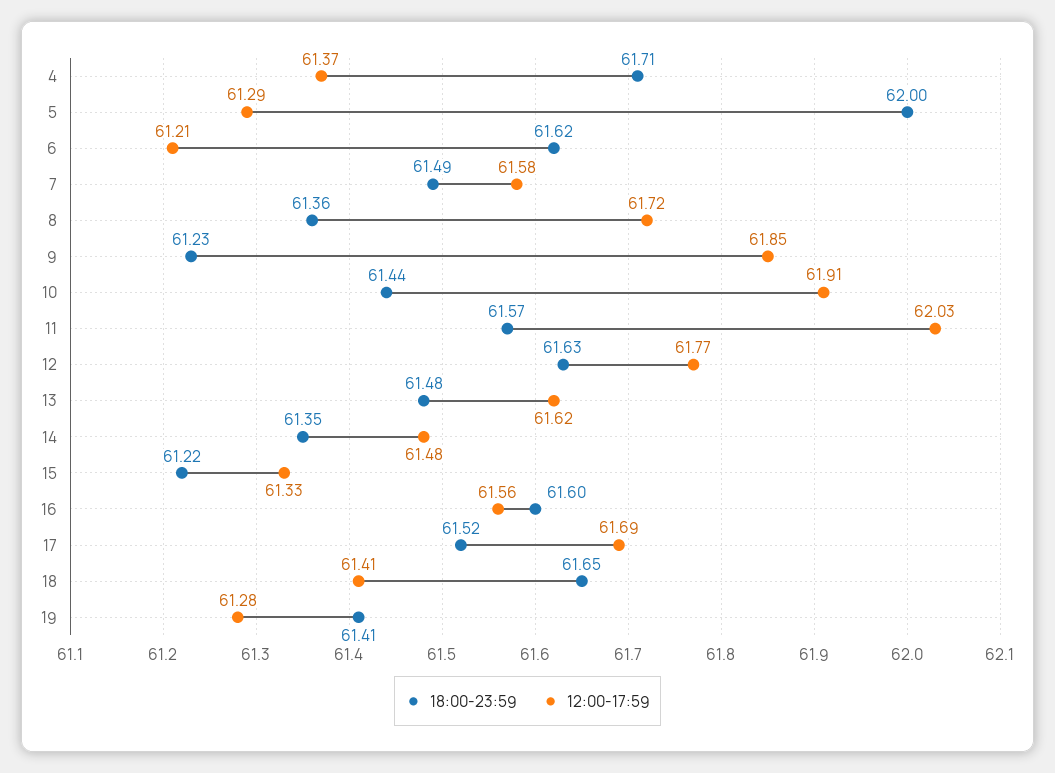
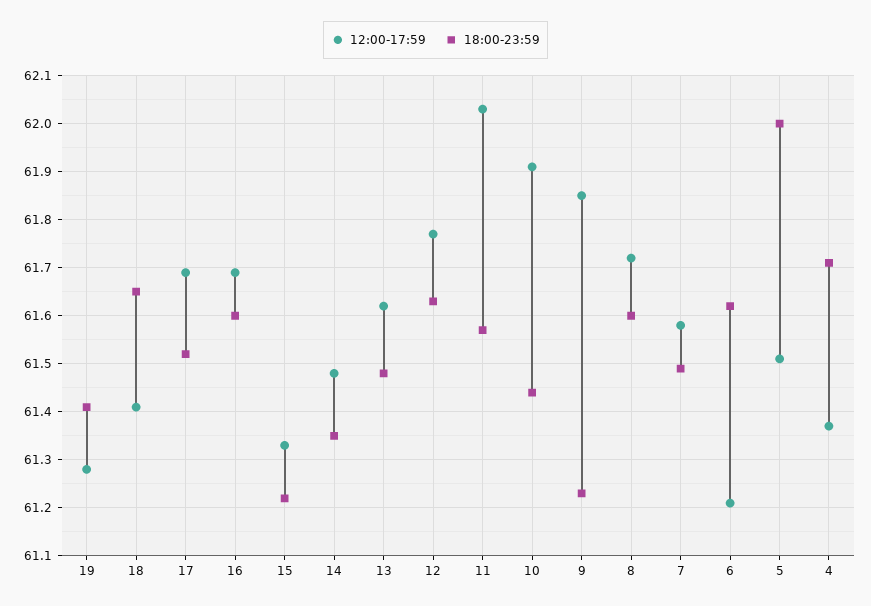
  {
    "18:00-23:59": {
      "4": 61.71,
      "5": 62,
      "6": 61.62,
      "7": 61.49,
-     "8": 61.36,
+     "8": 61.6,
      "9": 61.23,
      "10": 61.44,
      "11": 61.57,
      "12": 61.63,
      "13": 61.48,
      "14": 61.35,
      "15": 61.22,
      "16": 61.6,
      "17": 61.52,
      "18": 61.65,
      "19": 61.41
    },
    "12:00-17:59": {
      "4": 61.37,
-     "5": 61.29,
+     "5": 61.5,
      "6": 61.21,
      "7": 61.58,
      "8": 61.72,
      "9": 61.85,
      "10": 61.91,
      "11": 62.03,
      "12": 61.77,
      "13": 61.62,
      "14": 61.48,
      "15": 61.33,
-     "16": 61.56,
+     "16": 61.7,
      "17": 61.69,
      "18": 61.41,
      "19": 61.28
    }
  }

